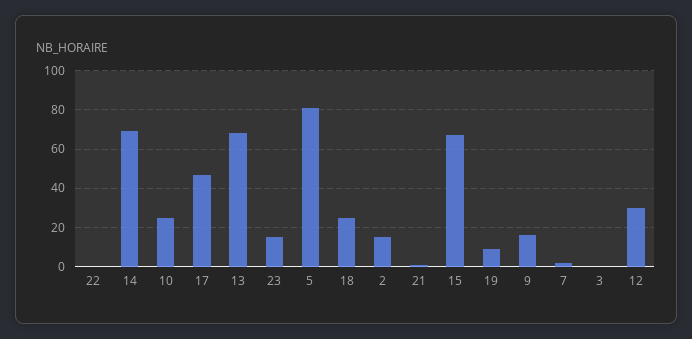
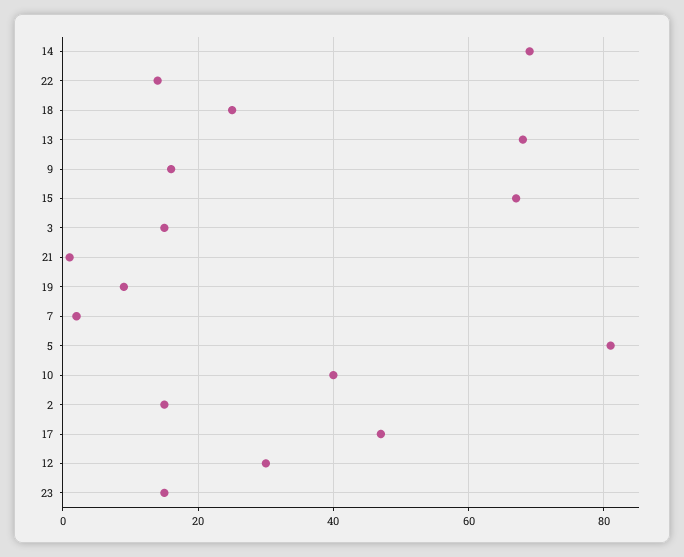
  {
-   "22": 0,
+   "22": 15,
    "14": 70,
-   "10": 25,
+   "10": 40,
    "17": 45,
    "13": 70,
    "23": 15,
    "5": 80,
    "18": 25,
    "2": 15,
    "21": 0,
    "15": 65,
    "19": 10,
    "9": 15,
    "7": 0,
-   "3": 0,
+   "3": 15,
    "12": 30
  }

